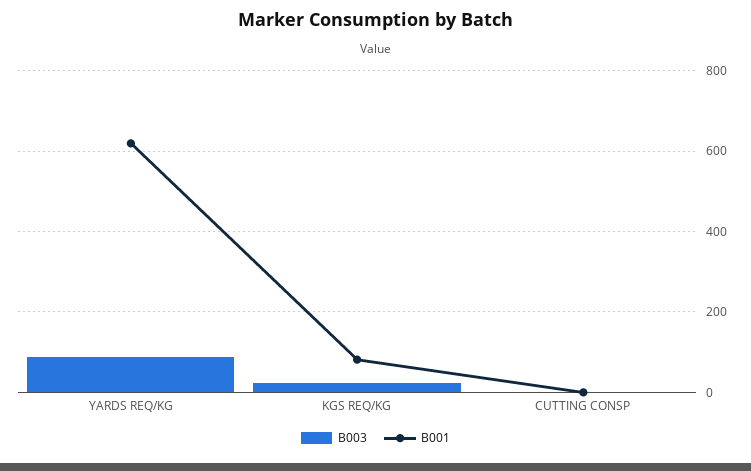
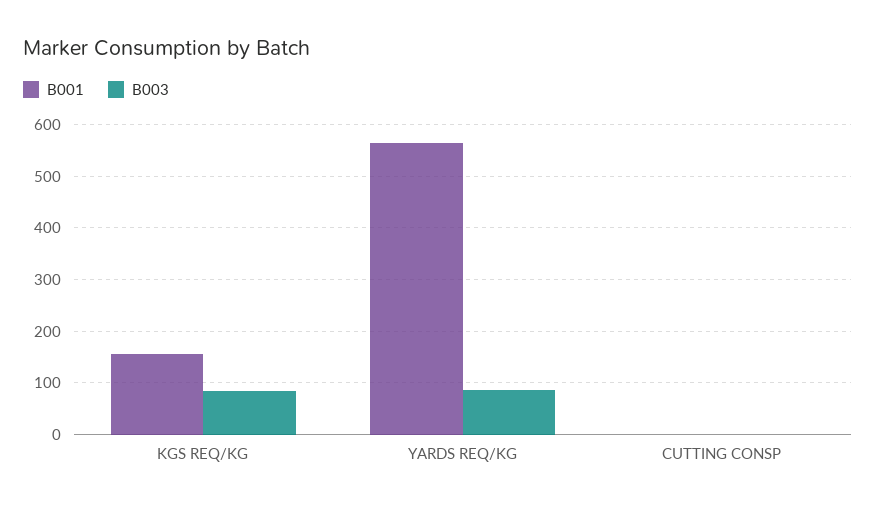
  {
    "B003": {
      "YARDS REQ/KG": 80,
-     "KGS REQ/KG": 20,
+     "KGS REQ/KG": 80,
      "CUTTING CONSP": 0
    },
    "B001": {
-     "YARDS REQ/KG": 620,
+     "YARDS REQ/KG": 560,
-     "KGS REQ/KG": 80,
+     "KGS REQ/KG": 160,
      "CUTTING CONSP": 0
    }
  }

